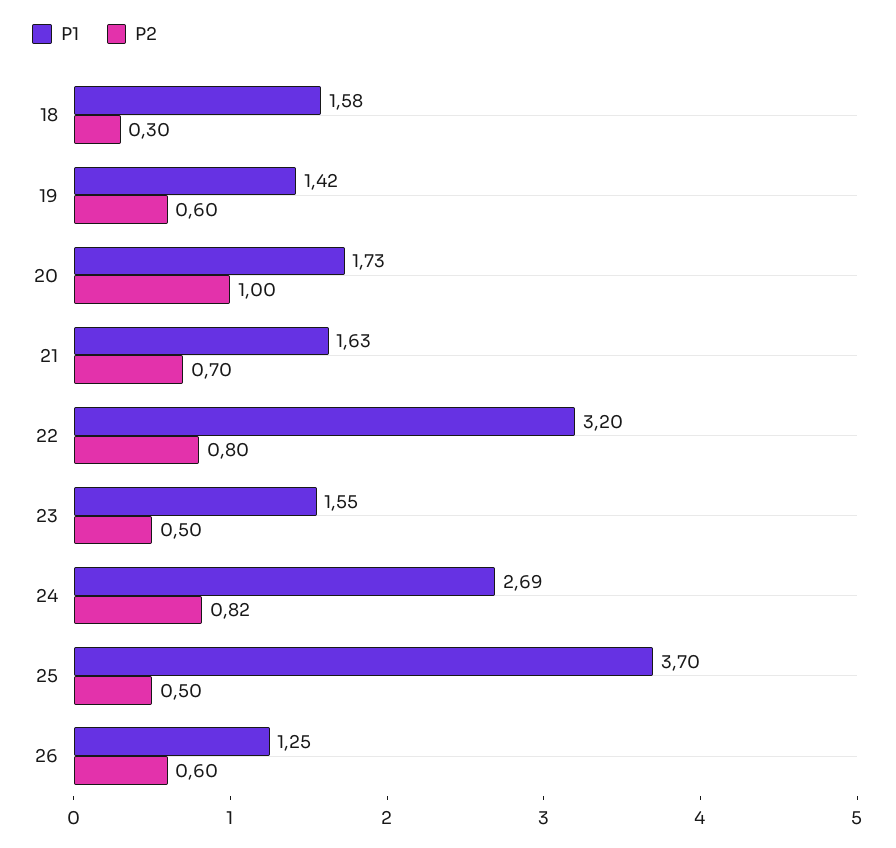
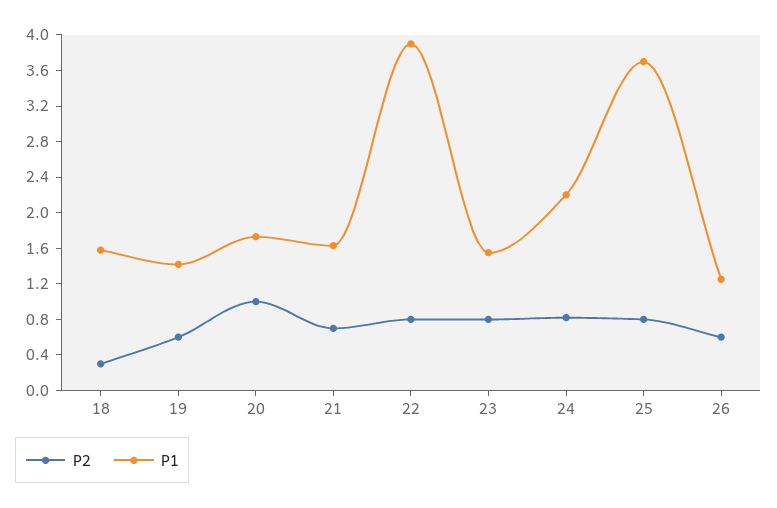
  {
    "P1": {
      "18": 1.58,
      "19": 1.42,
      "20": 1.73,
      "21": 1.63,
-     "22": 3.2,
+     "22": 3.9,
      "23": 1.55,
-     "24": 2.69,
+     "24": 2.2,
      "25": 3.7,
      "26": 1.25
    },
    "P2": {
      "18": 0.3,
      "19": 0.6,
      "20": 1,
      "21": 0.7,
      "22": 0.8,
-     "23": 0.5,
+     "23": 0.8,
      "24": 0.82,
-     "25": 0.5,
+     "25": 0.8,
      "26": 0.6
    }
  }

